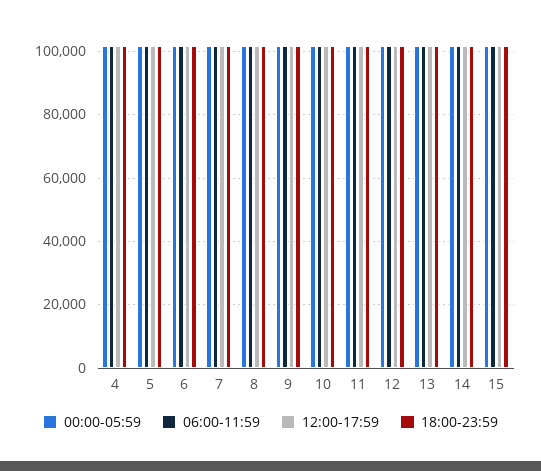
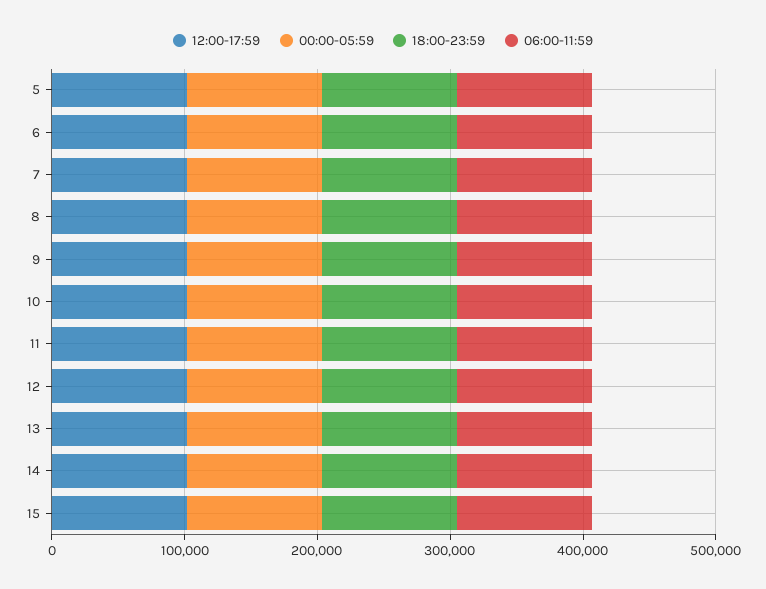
  {
    "00:00-05:59": {
-     "4": 102000,
      "5": 102000,
      "6": 102000,
      "7": 102000,
      "8": 102000,
      "9": 102000,
      "10": 102000,
      "11": 102000,
      "12": 102000,
      "13": 102000,
      "14": 102000,
      "15": 102000
    },
    "06:00-11:59": {
-     "4": 102000,
      "5": 102000,
      "6": 102000,
      "7": 102000,
      "8": 102000,
      "9": 102000,
      "10": 102000,
      "11": 102000,
      "12": 102000,
      "13": 102000,
      "14": 102000,
      "15": 102000
    },
    "12:00-17:59": {
-     "4": 102000,
      "5": 102000,
      "6": 102000,
      "7": 102000,
      "8": 102000,
      "9": 102000,
      "10": 102000,
      "11": 102000,
      "12": 102000,
      "13": 102000,
      "14": 102000,
      "15": 102000
    },
    "18:00-23:59": {
-     "4": 102000,
      "5": 102000,
      "6": 102000,
      "7": 102000,
      "8": 102000,
      "9": 102000,
      "10": 102000,
      "11": 102000,
      "12": 102000,
      "13": 102000,
      "14": 102000,
      "15": 102000
    }
  }

